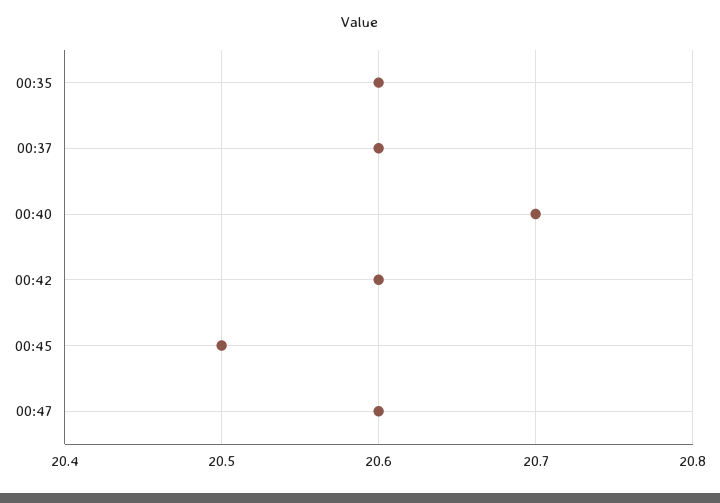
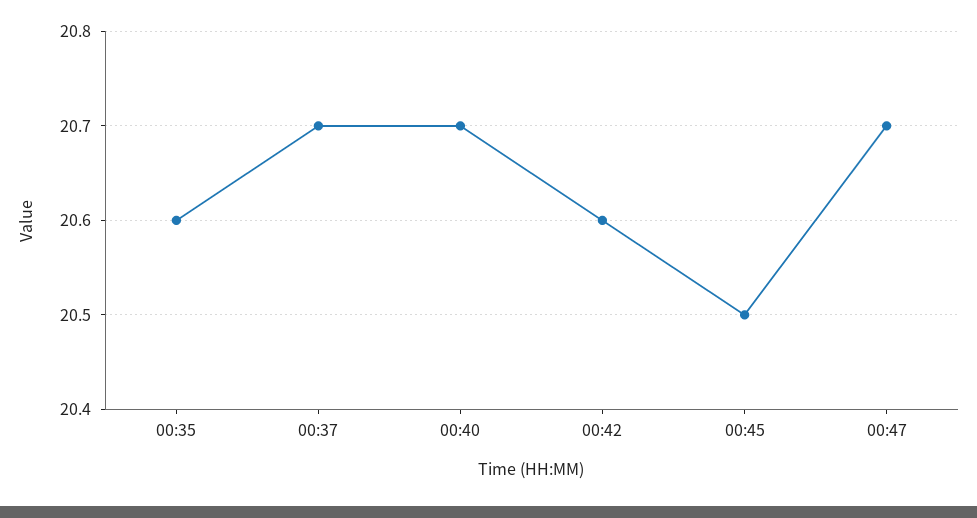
  {
    "00:35": 20.6,
-   "00:37": 20.6,
+   "00:37": 20.7,
    "00:40": 20.7,
    "00:42": 20.6,
    "00:45": 20.5,
-   "00:47": 20.6
+   "00:47": 20.7
  }

